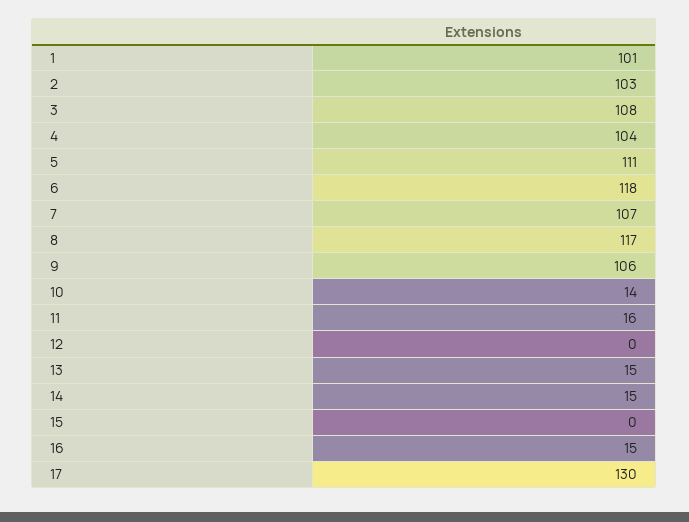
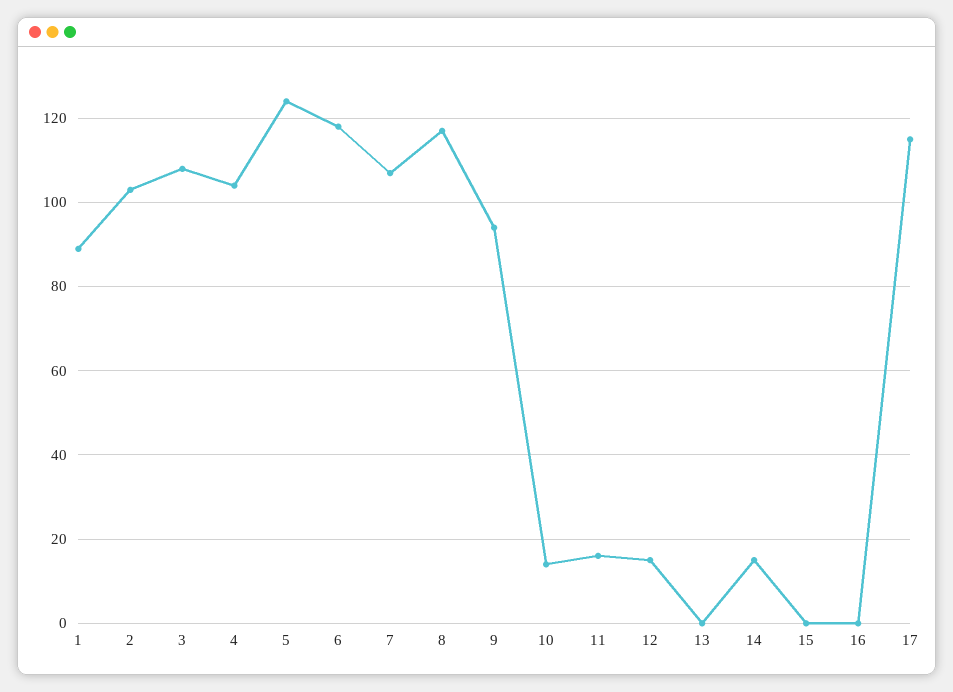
  {
-   "1": 101,
+   "1": 90,
    "2": 103,
    "3": 108,
    "4": 104,
-   "5": 111,
+   "5": 125,
    "6": 118,
    "7": 107,
    "8": 117,
-   "9": 106,
+   "9": 95,
    "10": 14,
    "11": 16,
-   "12": 0,
+   "12": 15,
-   "13": 15,
+   "13": 0,
    "14": 15,
    "15": 0,
-   "16": 15,
+   "16": 0,
-   "17": 130
+   "17": 115
  }

